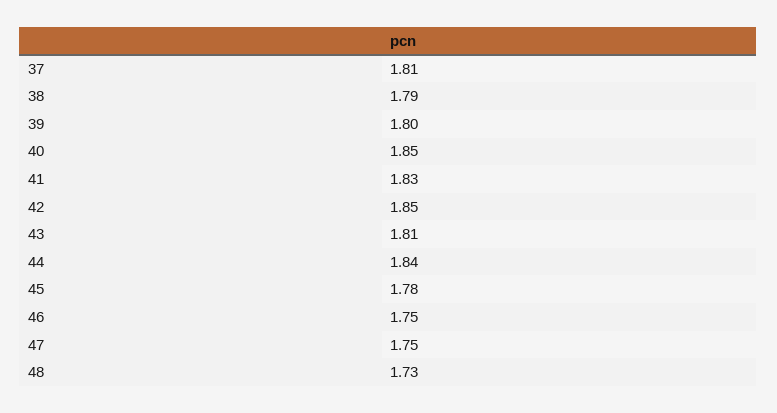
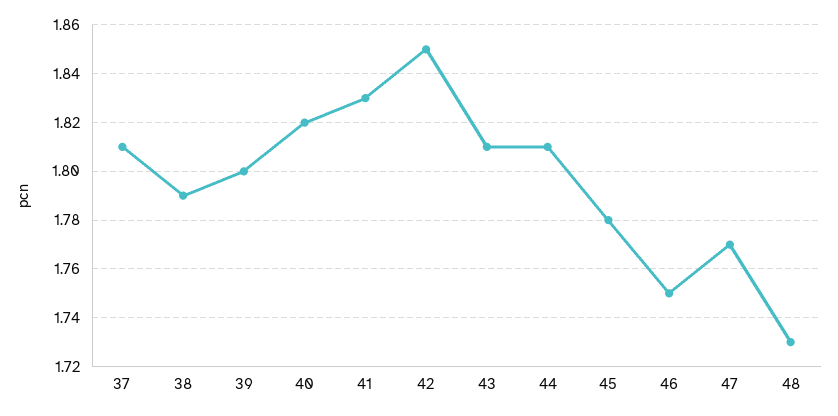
  {
    "37": 1.81,
    "38": 1.79,
    "39": 1.8,
-   "40": 1.85,
+   "40": 1.82,
    "41": 1.83,
    "42": 1.85,
    "43": 1.81,
-   "44": 1.84,
+   "44": 1.81,
    "45": 1.78,
    "46": 1.75,
-   "47": 1.75,
+   "47": 1.77,
    "48": 1.73
  }

